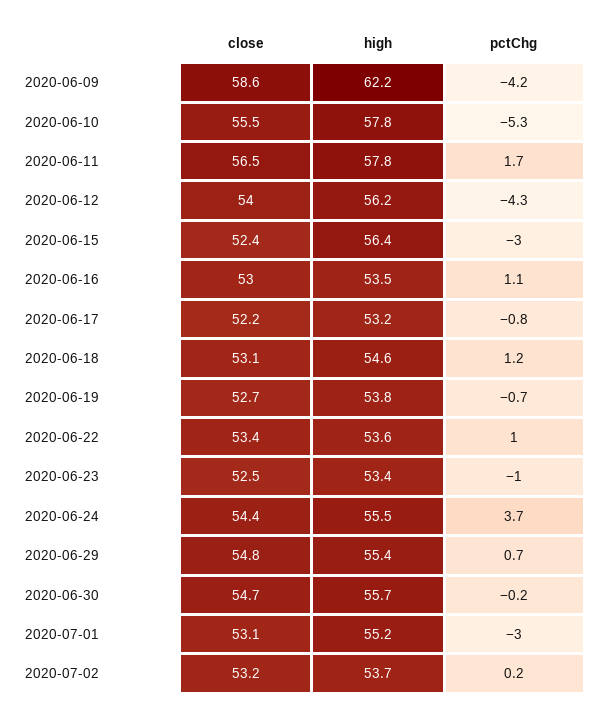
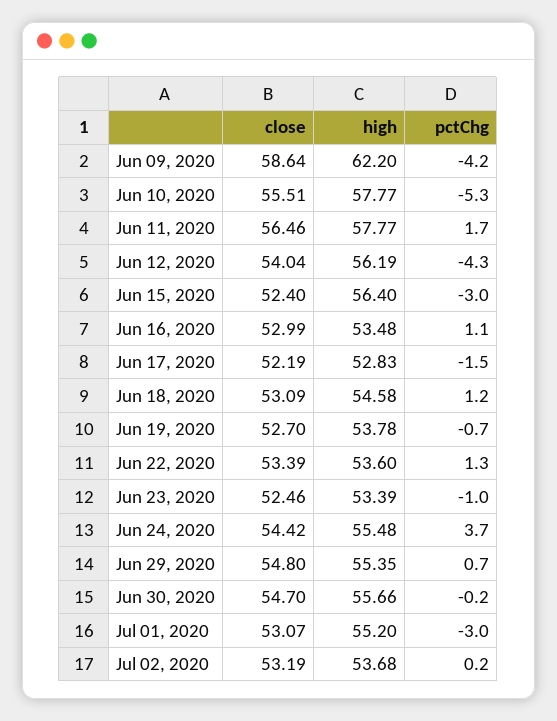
  {
    "close": {
      "2020-06-09": 58.64,
      "2020-06-10": 55.51,
      "2020-06-11": 56.46,
      "2020-06-12": 54.04,
      "2020-06-15": 52.4,
      "2020-06-16": 52.99,
      "2020-06-17": 52.19,
      "2020-06-18": 53.09,
      "2020-06-19": 52.7,
      "2020-06-22": 53.39,
      "2020-06-23": 52.46,
      "2020-06-24": 54.42,
      "2020-06-29": 54.8,
      "2020-06-30": 54.7,
      "2020-07-01": 53.07,
      "2020-07-02": 53.19
    },
    "high": {
      "2020-06-09": 62.2,
      "2020-06-10": 57.77,
      "2020-06-11": 57.77,
      "2020-06-12": 56.19,
      "2020-06-15": 56.4,
      "2020-06-16": 53.48,
-     "2020-06-17": 53.2,
+     "2020-06-17": 52.83,
      "2020-06-18": 54.58,
      "2020-06-19": 53.78,
      "2020-06-22": 53.6,
      "2020-06-23": 53.39,
      "2020-06-24": 55.48,
      "2020-06-29": 55.35,
      "2020-06-30": 55.66,
      "2020-07-01": 55.2,
      "2020-07-02": 53.68
    },
    "pctChg": {
      "2020-06-09": -4.2,
      "2020-06-10": -5.3,
      "2020-06-11": 1.7,
      "2020-06-12": -4.3,
      "2020-06-15": -3,
      "2020-06-16": 1.1,
-     "2020-06-17": -0.8,
+     "2020-06-17": -1.5,
      "2020-06-18": 1.2,
      "2020-06-19": -0.7,
-     "2020-06-22": 1,
+     "2020-06-22": 1.3,
      "2020-06-23": -1,
      "2020-06-24": 3.7,
      "2020-06-29": 0.7,
      "2020-06-30": -0.2,
      "2020-07-01": -3,
      "2020-07-02": 0.2
    }
  }

